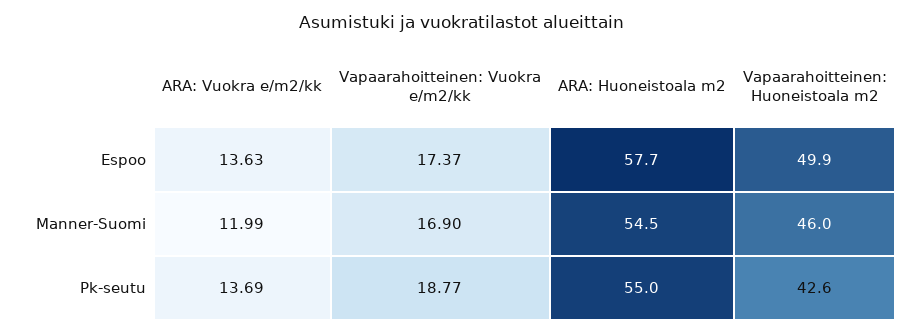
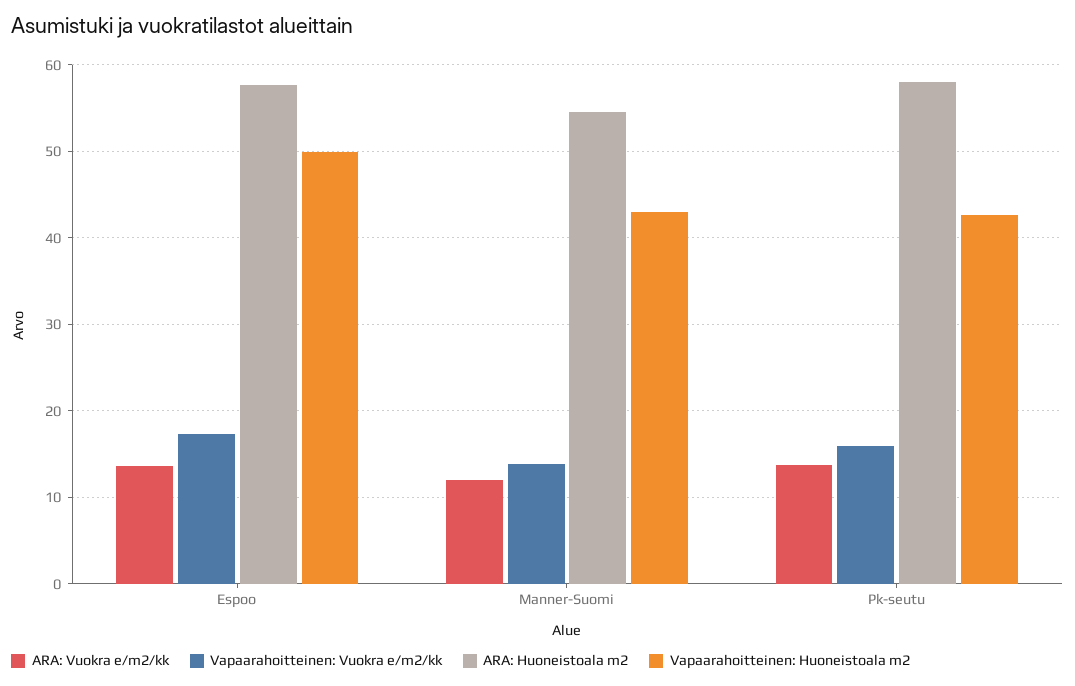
  {
    "ARA: Vuokra e/m2/kk": {
      "Espoo": 13.63,
      "Manner-Suomi": 11.99,
      "Pk-seutu": 13.69
    },
    "Vapaarahoitteinen: Vuokra e/m2/kk": {
      "Espoo": 17.37,
-     "Manner-Suomi": 16.9,
+     "Manner-Suomi": 14,
-     "Pk-seutu": 18.77
+     "Pk-seutu": 16
    },
    "ARA: Huoneistoala m2": {
      "Espoo": 57.7,
      "Manner-Suomi": 54.5,
-     "Pk-seutu": 55
+     "Pk-seutu": 58
    },
    "Vapaarahoitteinen: Huoneistoala m2": {
      "Espoo": 49.9,
-     "Manner-Suomi": 46,
+     "Manner-Suomi": 43,
      "Pk-seutu": 42.6
    }
  }

